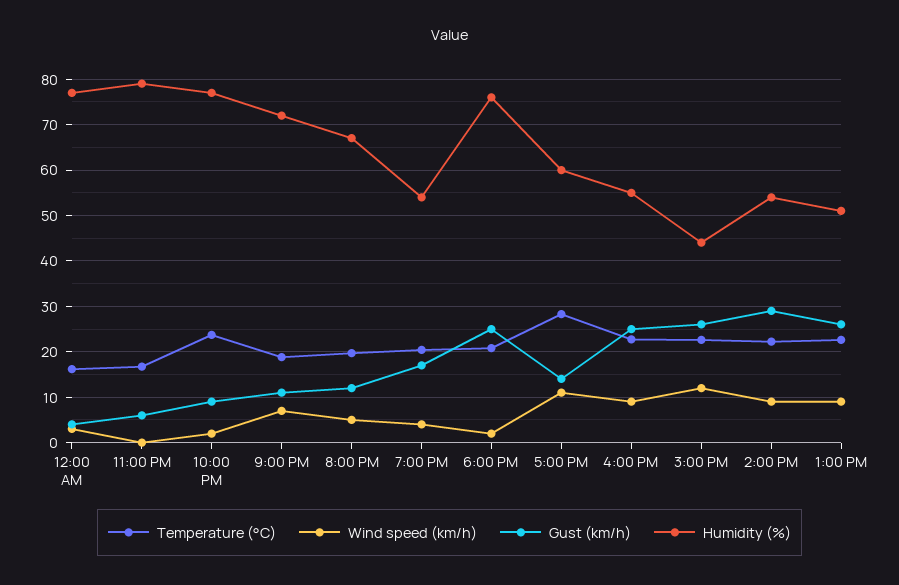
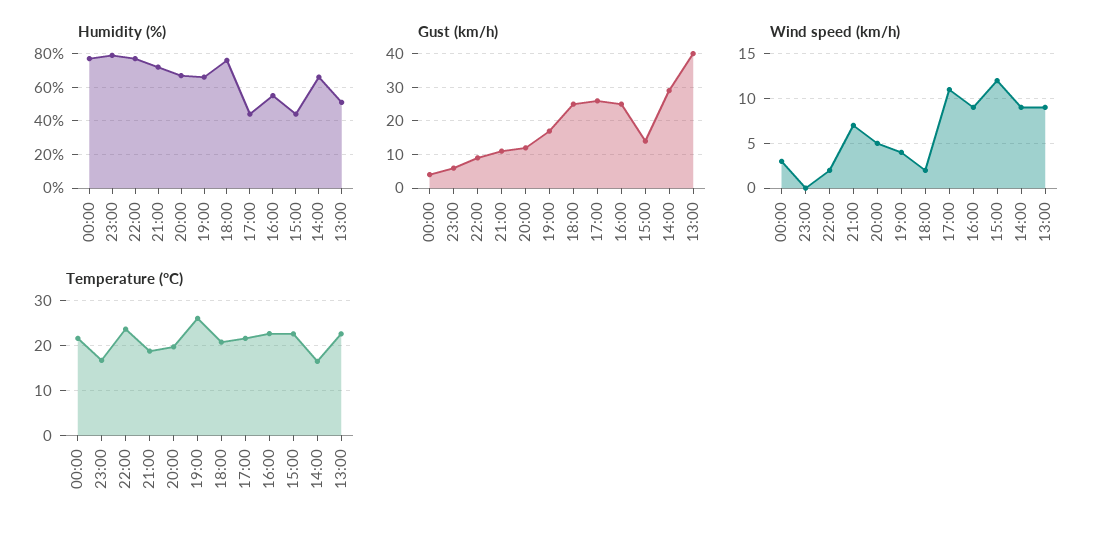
  {
    "Temperature (°C)": {
-     "12:00 AM": 16,
+     "12:00 AM": 22,
      "11:00 PM": 16,
      "10:00 PM": 24,
      "9:00 PM": 18,
      "8:00 PM": 20,
-     "7:00 PM": 20,
+     "7:00 PM": 26,
      "6:00 PM": 20,
-     "5:00 PM": 28,
+     "5:00 PM": 22,
      "4:00 PM": 22,
      "3:00 PM": 22,
-     "2:00 PM": 22,
+     "2:00 PM": 16,
      "1:00 PM": 22
    },
    "Wind speed (km/h)": {
      "12:00 AM": 3,
      "11:00 PM": 0,
      "10:00 PM": 2,
      "9:00 PM": 7,
      "8:00 PM": 5,
      "7:00 PM": 4,
      "6:00 PM": 2,
      "5:00 PM": 11,
      "4:00 PM": 9,
      "3:00 PM": 12,
      "2:00 PM": 9,
      "1:00 PM": 9
    },
    "Gust (km/h)": {
      "12:00 AM": 4,
      "11:00 PM": 6,
      "10:00 PM": 10,
      "9:00 PM": 12,
      "8:00 PM": 12,
      "7:00 PM": 18,
      "6:00 PM": 26,
-     "5:00 PM": 14,
+     "5:00 PM": 25,
      "4:00 PM": 26,
-     "3:00 PM": 26,
+     "3:00 PM": 15,
      "2:00 PM": 30,
-     "1:00 PM": 26
+     "1:00 PM": 40
    },
    "Humidity (%)": {
      "12:00 AM": 78,
      "11:00 PM": 80,
      "10:00 PM": 78,
      "9:00 PM": 72,
      "8:00 PM": 68,
-     "7:00 PM": 54,
+     "7:00 PM": 65,
      "6:00 PM": 76,
-     "5:00 PM": 60,
+     "5:00 PM": 45,
      "4:00 PM": 56,
      "3:00 PM": 44,
-     "2:00 PM": 54,
+     "2:00 PM": 65,
      "1:00 PM": 52
    }
  }

